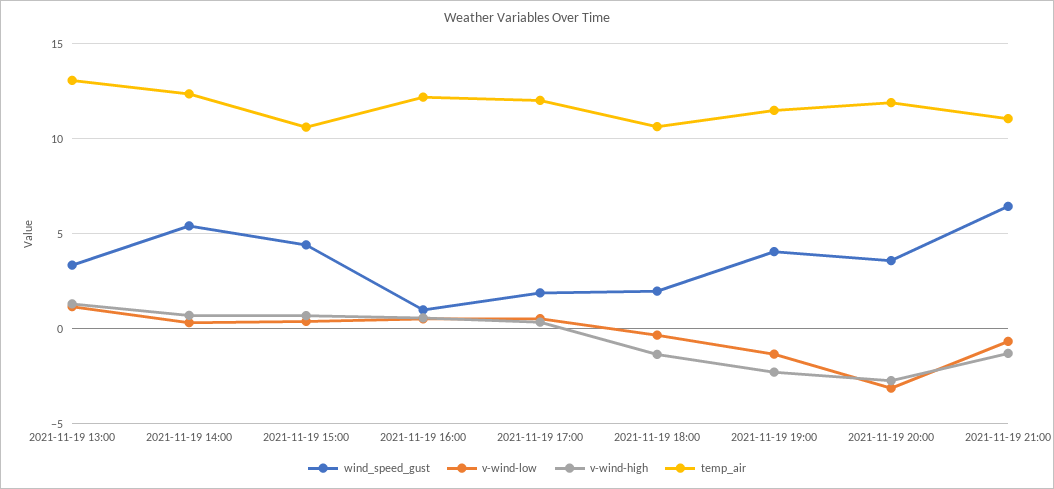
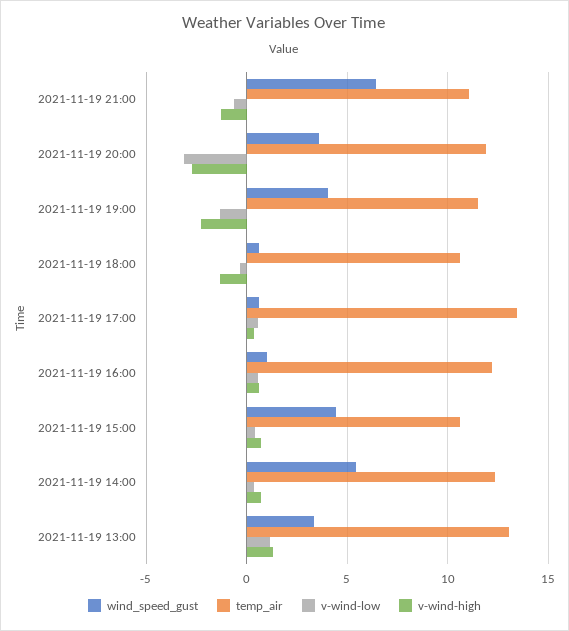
  {
    "wind_speed_gust": {
      "2021-11-19 13:00": 3.5,
      "2021-11-19 14:00": 5.5,
      "2021-11-19 15:00": 4.5,
      "2021-11-19 16:00": 1,
-     "2021-11-19 17:00": 2,
+     "2021-11-19 17:00": 0.5,
-     "2021-11-19 18:00": 2,
+     "2021-11-19 18:00": 0.5,
      "2021-11-19 19:00": 4,
      "2021-11-19 20:00": 3.5,
      "2021-11-19 21:00": 6.5
    },
    "v-wind-low": {
      "2021-11-19 13:00": 1,
      "2021-11-19 14:00": 0.5,
      "2021-11-19 15:00": 0.5,
      "2021-11-19 16:00": 0.5,
      "2021-11-19 17:00": 0.5,
      "2021-11-19 18:00": -0.5,
      "2021-11-19 19:00": -1.5,
      "2021-11-19 20:00": -3,
      "2021-11-19 21:00": -0.5
    },
    "v-wind-high": {
      "2021-11-19 13:00": 1.5,
      "2021-11-19 14:00": 0.5,
      "2021-11-19 15:00": 0.5,
      "2021-11-19 16:00": 0.5,
      "2021-11-19 17:00": 0.5,
      "2021-11-19 18:00": -1.5,
      "2021-11-19 19:00": -2.5,
      "2021-11-19 20:00": -2.5,
      "2021-11-19 21:00": -1.5
    },
    "temp_air": {
      "2021-11-19 13:00": 13,
      "2021-11-19 14:00": 12.5,
      "2021-11-19 15:00": 10.5,
      "2021-11-19 16:00": 12,
-     "2021-11-19 17:00": 12,
+     "2021-11-19 17:00": 13.5,
      "2021-11-19 18:00": 10.5,
      "2021-11-19 19:00": 11.5,
      "2021-11-19 20:00": 12,
      "2021-11-19 21:00": 11
    }
  }

